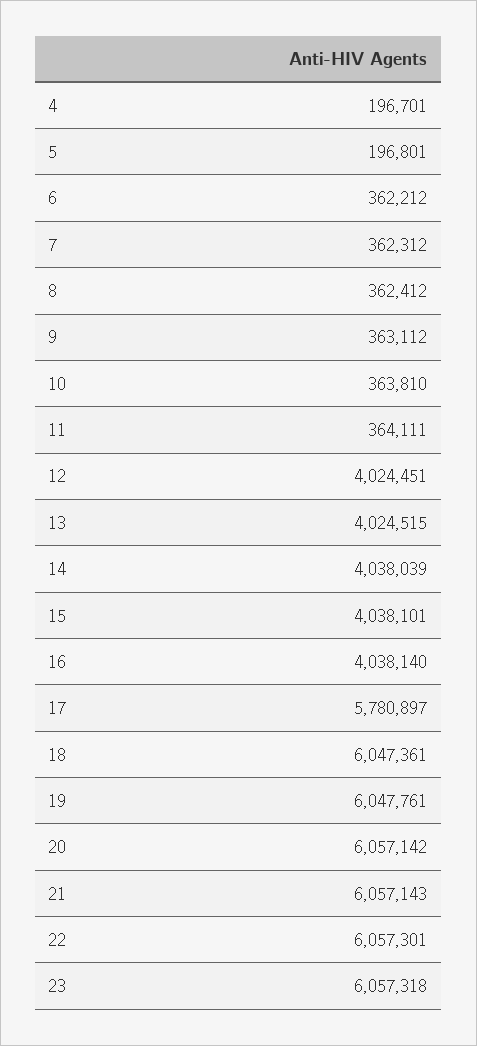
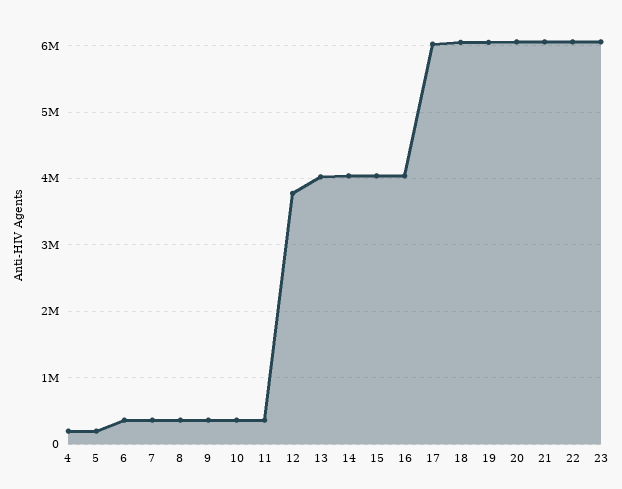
  {
    "4": 196701,
    "5": 196801,
    "6": 362212,
    "7": 362312,
    "8": 362412,
    "9": 363112,
    "10": 363810,
    "11": 364111,
-   "12": 4024451,
+   "12": 3800000,
    "13": 4024515,
    "14": 4038039,
    "15": 4038101,
    "16": 4038140,
-   "17": 5780897,
+   "17": 6000000,
    "18": 6047361,
    "19": 6047761,
    "20": 6057142,
    "21": 6057143,
    "22": 6057301,
    "23": 6057318
  }

